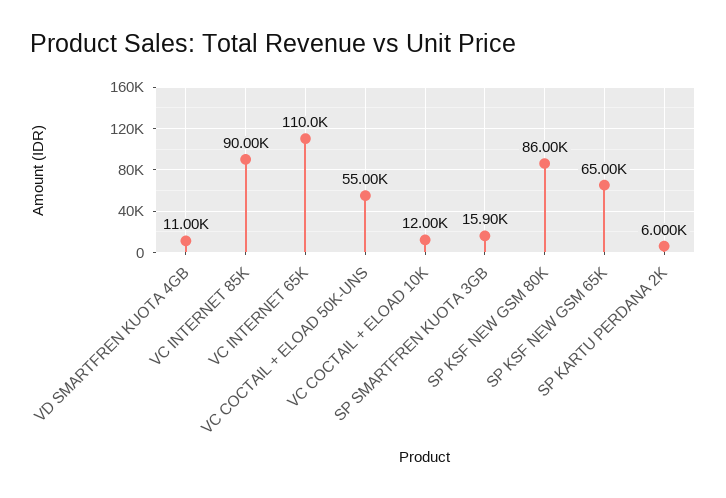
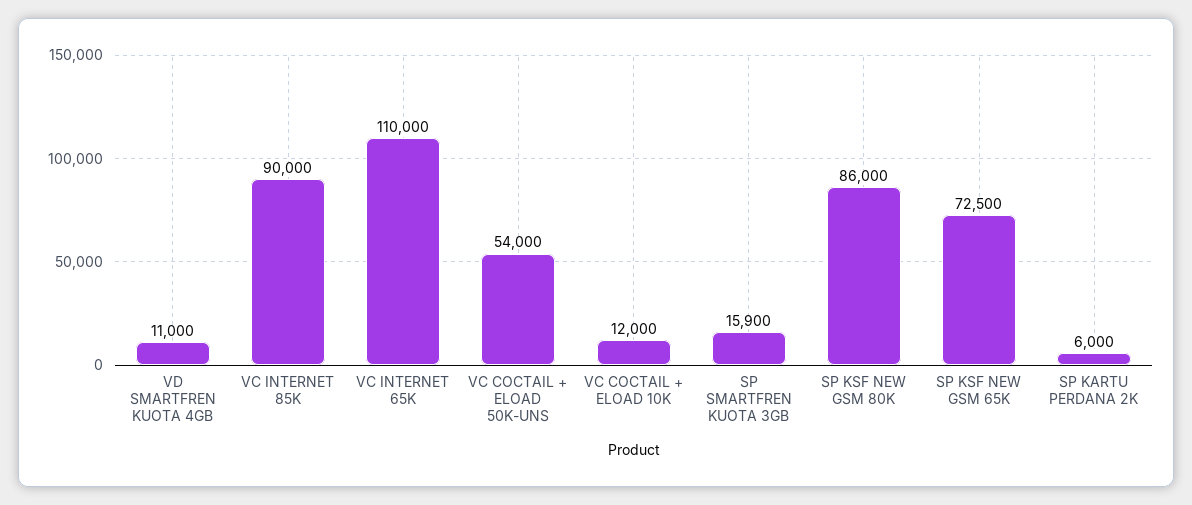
  {
    "VD SMARTFREN KUOTA 4GB": 11000,
    "VC INTERNET 85K": 90000,
    "VC INTERNET 65K": 110000,
-   "VC COCTAIL + ELOAD 50K-UNS": 55000,
+   "VC COCTAIL + ELOAD 50K-UNS": 54000,
    "VC COCTAIL + ELOAD 10K": 12000,
    "SP SMARTFREN KUOTA 3GB": 15900,
    "SP KSF NEW GSM 80K": 86000,
-   "SP KSF NEW GSM 65K": 65000,
+   "SP KSF NEW GSM 65K": 72500,
    "SP KARTU PERDANA 2K": 6000
  }

